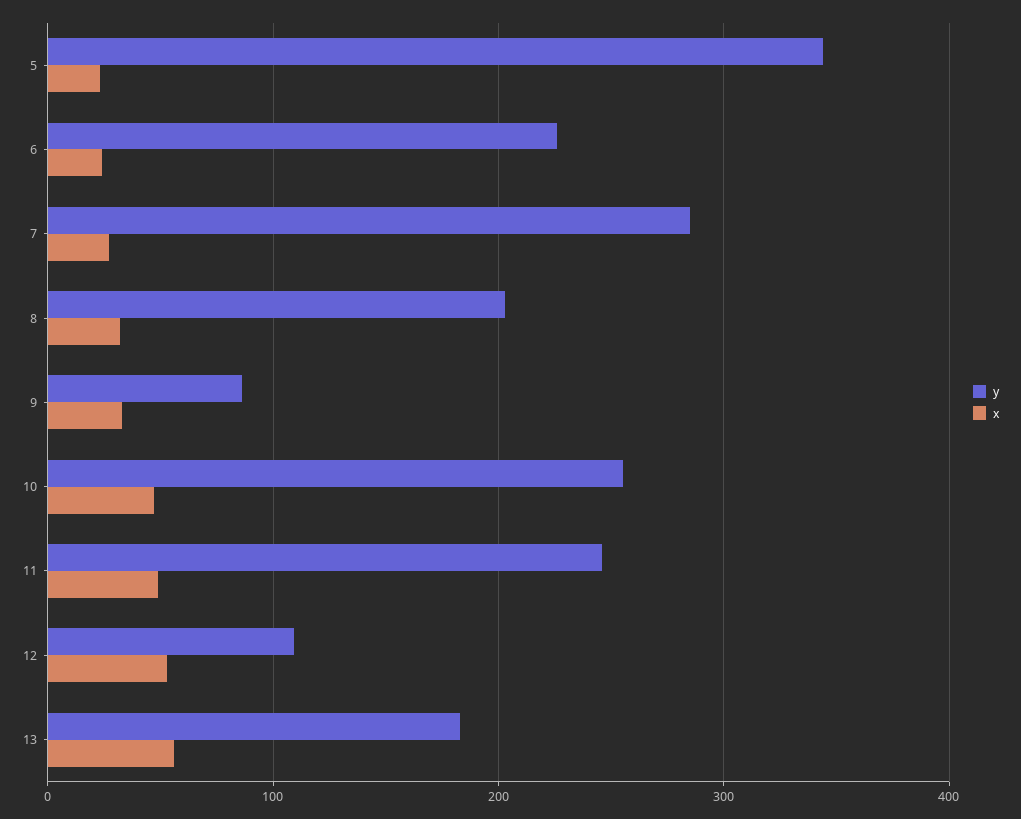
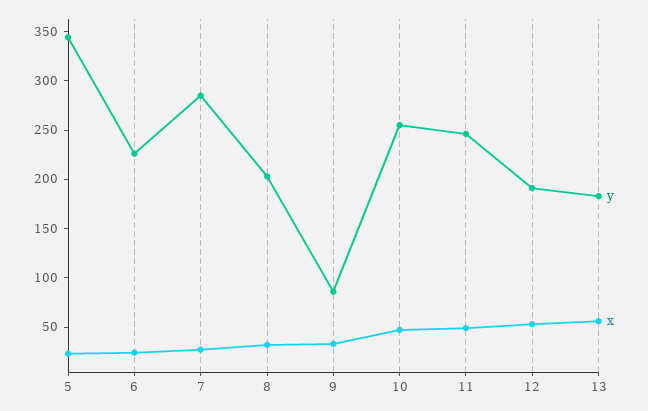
  {
    "y": {
      "5": 340,
      "6": 230,
      "7": 290,
      "8": 200,
      "9": 90,
      "10": 260,
      "11": 250,
-     "12": 110,
+     "12": 190,
      "13": 180
    },
    "x": {
      "5": 20,
      "6": 20,
      "7": 30,
      "8": 30,
      "9": 30,
      "10": 50,
      "11": 50,
      "12": 50,
      "13": 60
    }
  }

